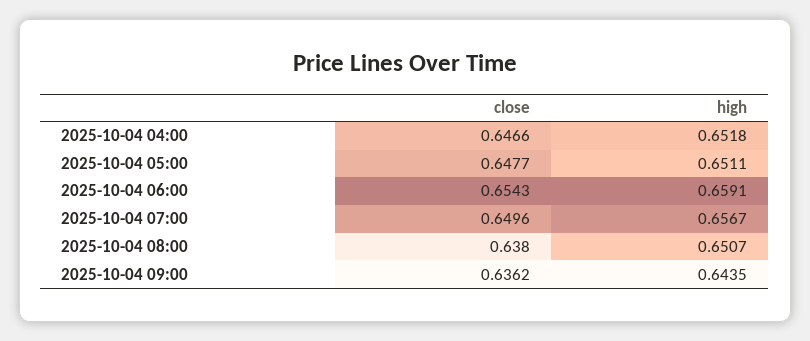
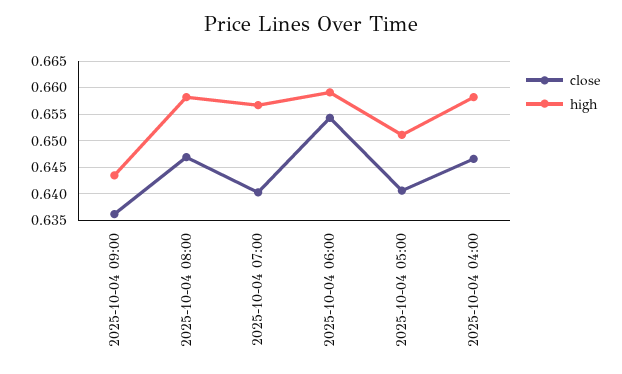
  {
    "close": {
      "2025-10-04 04:00": 0.6466,
-     "2025-10-04 05:00": 0.6477,
+     "2025-10-04 05:00": 0.64,
      "2025-10-04 06:00": 0.6543,
-     "2025-10-04 07:00": 0.6496,
+     "2025-10-04 07:00": 0.64,
-     "2025-10-04 08:00": 0.638,
+     "2025-10-04 08:00": 0.6475,
      "2025-10-04 09:00": 0.6362
    },
    "high": {
-     "2025-10-04 04:00": 0.6518,
+     "2025-10-04 04:00": 0.6575,
      "2025-10-04 05:00": 0.6511,
      "2025-10-04 06:00": 0.6591,
      "2025-10-04 07:00": 0.6567,
-     "2025-10-04 08:00": 0.6507,
+     "2025-10-04 08:00": 0.6575,
      "2025-10-04 09:00": 0.6435
    }
  }

